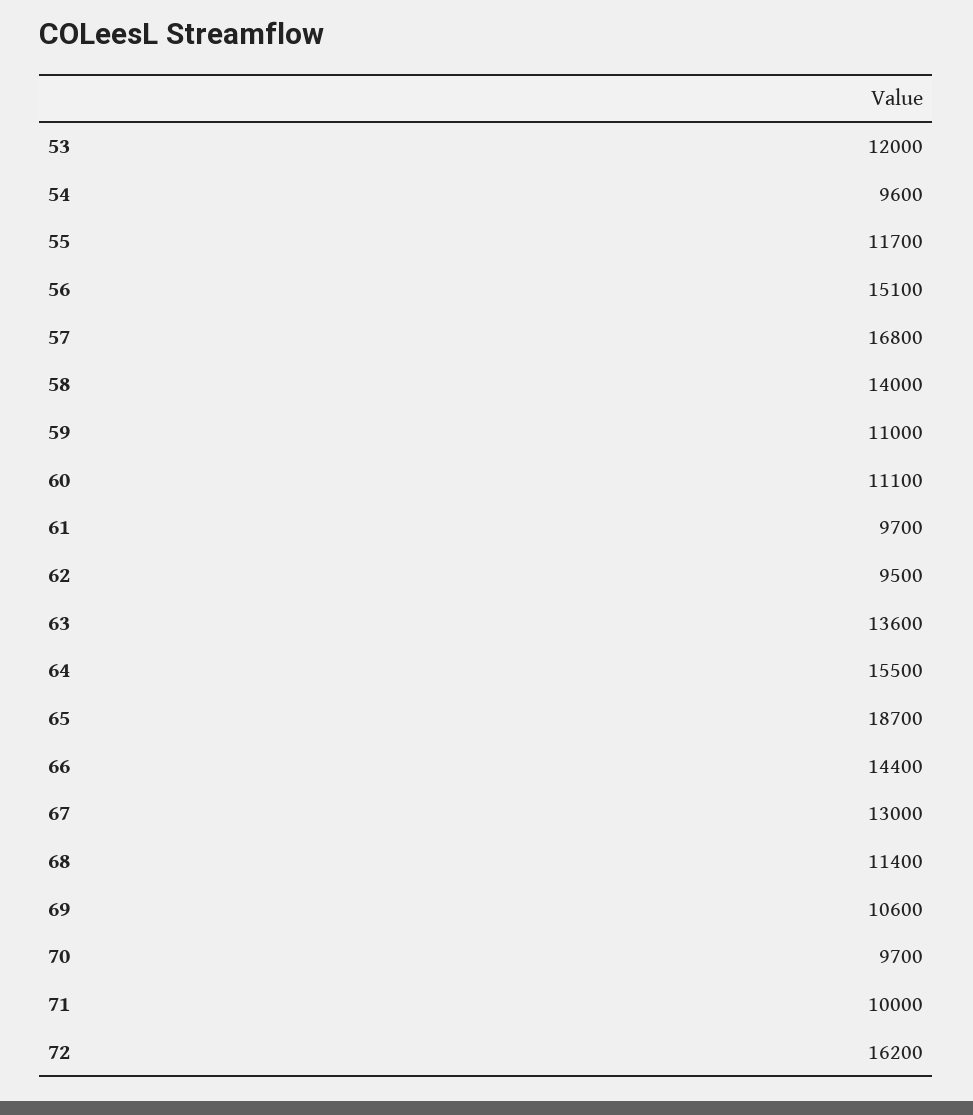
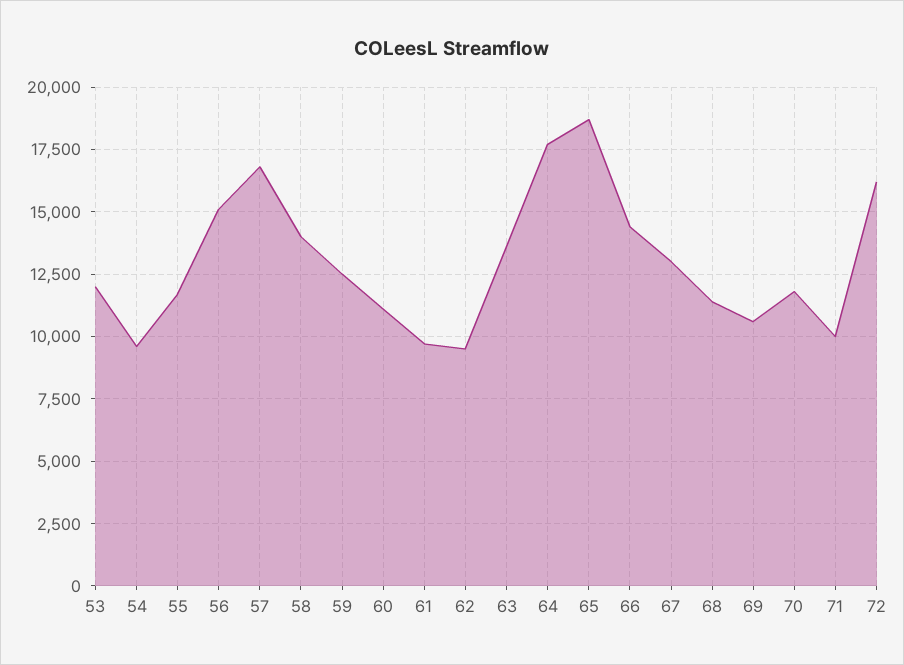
  {
    "53": 12000,
    "54": 9600,
    "55": 11700,
    "56": 15100,
    "57": 16800,
    "58": 14000,
-   "59": 11000,
+   "59": 12500,
    "60": 11100,
    "61": 9700,
    "62": 9500,
    "63": 13600,
-   "64": 15500,
+   "64": 17750,
    "65": 18700,
    "66": 14400,
    "67": 13000,
    "68": 11400,
    "69": 10600,
-   "70": 9700,
+   "70": 11750,
    "71": 10000,
    "72": 16200
  }

